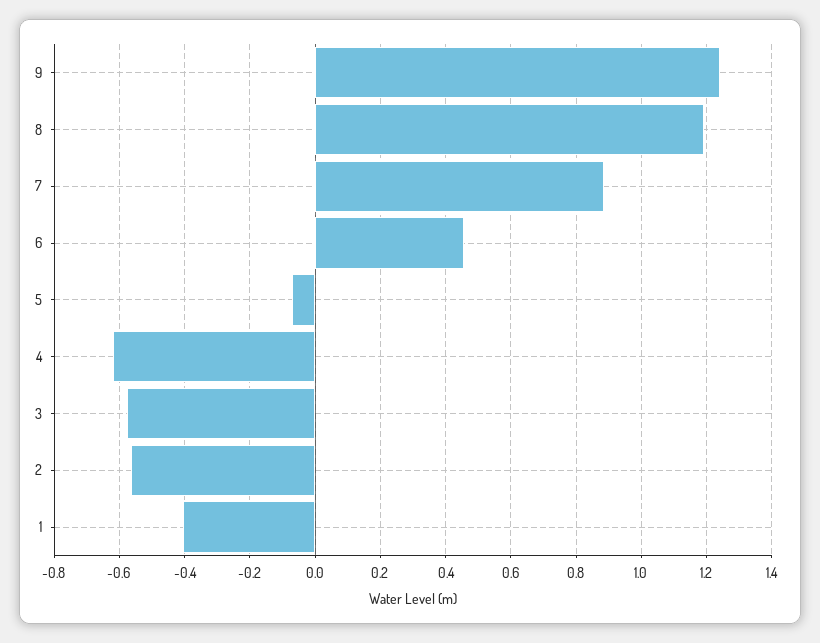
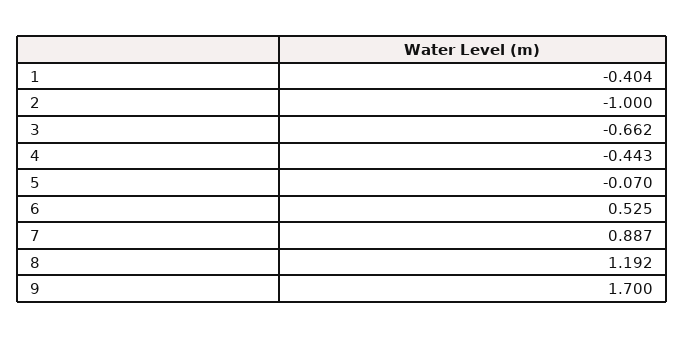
  {
-   "9": 1.24,
+   "9": 1.7,
    "8": 1.192,
    "7": 0.887,
-   "6": 0.46,
+   "6": 0.525,
    "5": -0.07,
-   "4": -0.62,
+   "4": -0.443,
-   "3": -0.58,
+   "3": -0.662,
-   "2": -0.56,
+   "2": -1,
    "1": -0.404
  }

